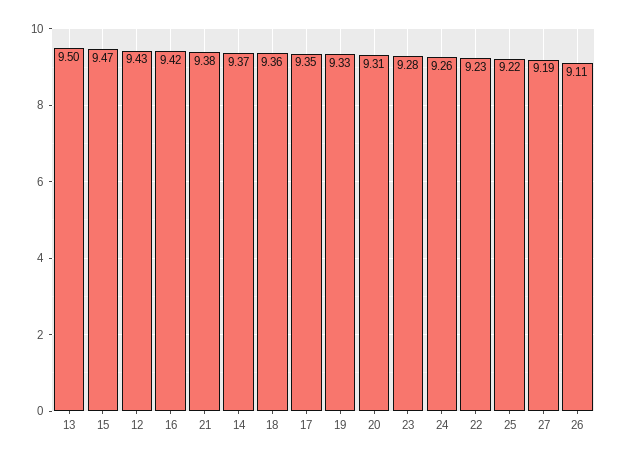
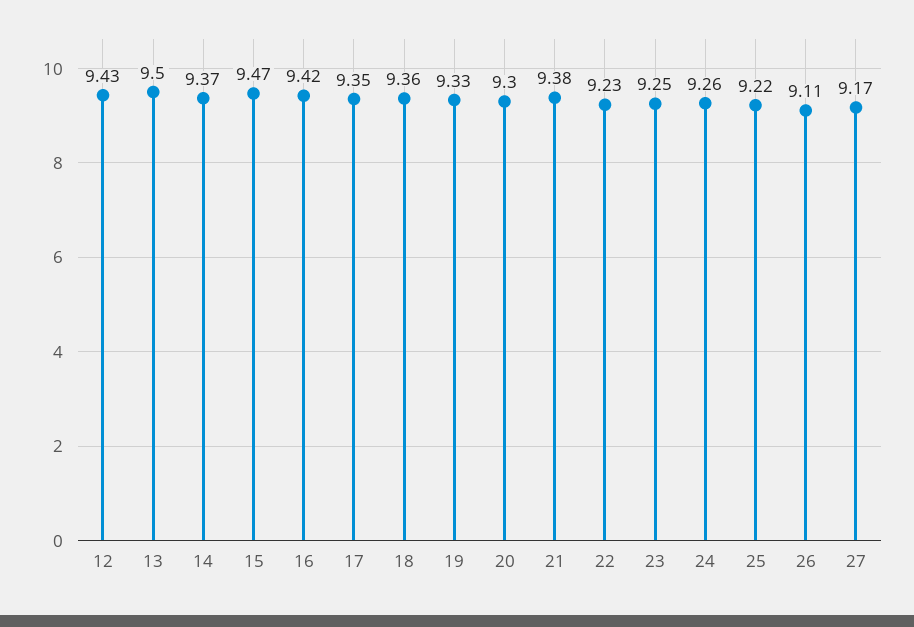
  {
    "13": 9.5,
    "15": 9.47,
    "12": 9.43,
    "16": 9.42,
    "21": 9.38,
    "14": 9.37,
    "18": 9.36,
    "17": 9.35,
    "19": 9.33,
-   "20": 9.31,
+   "20": 9.3,
-   "23": 9.28,
+   "23": 9.25,
    "24": 9.26,
    "22": 9.23,
    "25": 9.22,
-   "27": 9.19,
+   "27": 9.17,
    "26": 9.11
  }

